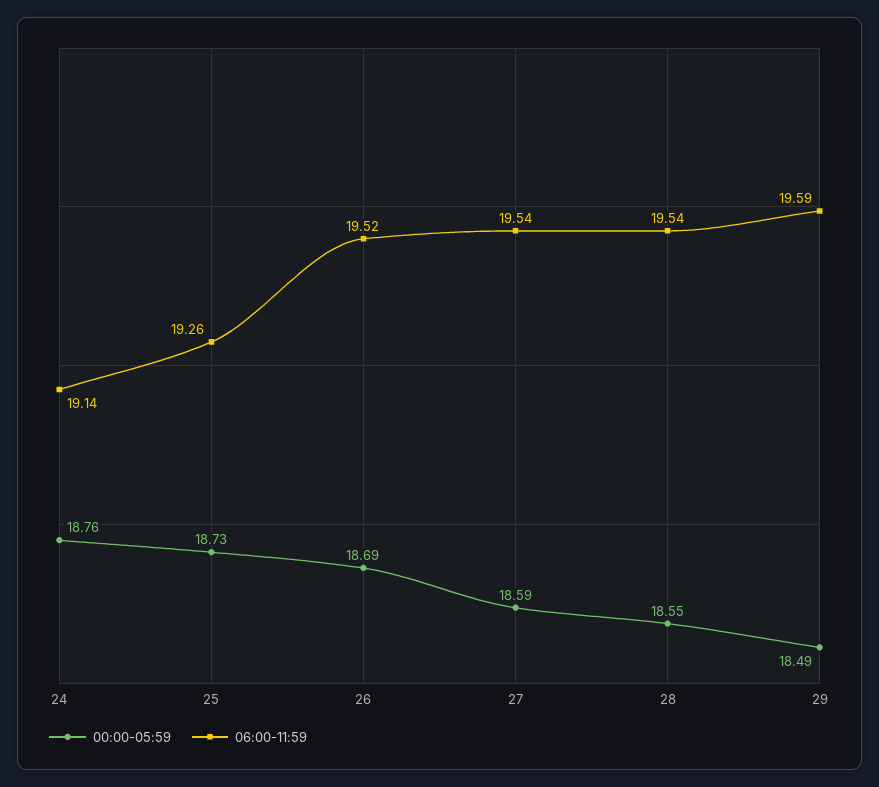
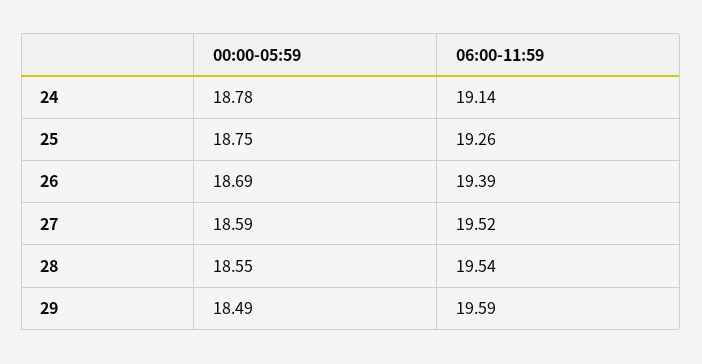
  {
    "00:00-05:59": {
-     "24": 18.76,
+     "24": 18.78,
-     "25": 18.73,
+     "25": 18.75,
      "26": 18.69,
      "27": 18.59,
      "28": 18.55,
      "29": 18.49
    },
    "06:00-11:59": {
      "24": 19.14,
      "25": 19.26,
-     "26": 19.52,
+     "26": 19.39,
-     "27": 19.54,
+     "27": 19.52,
      "28": 19.54,
      "29": 19.59
    }
  }

